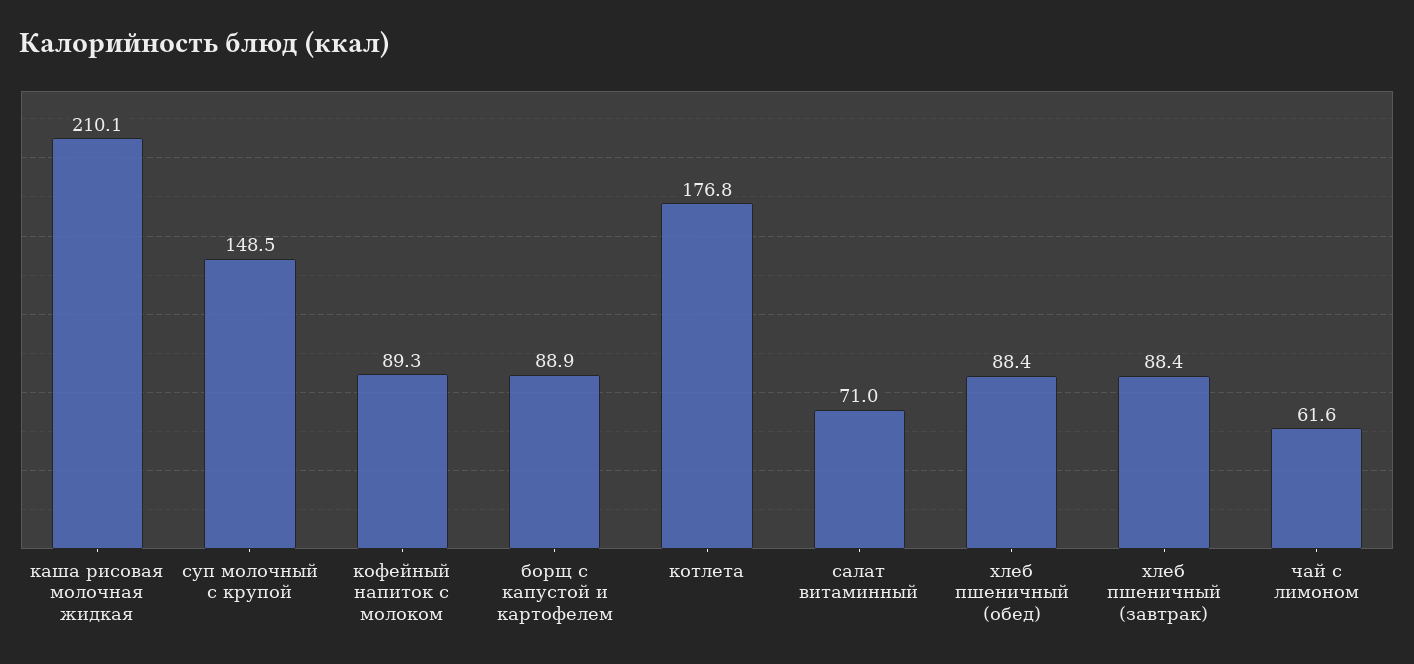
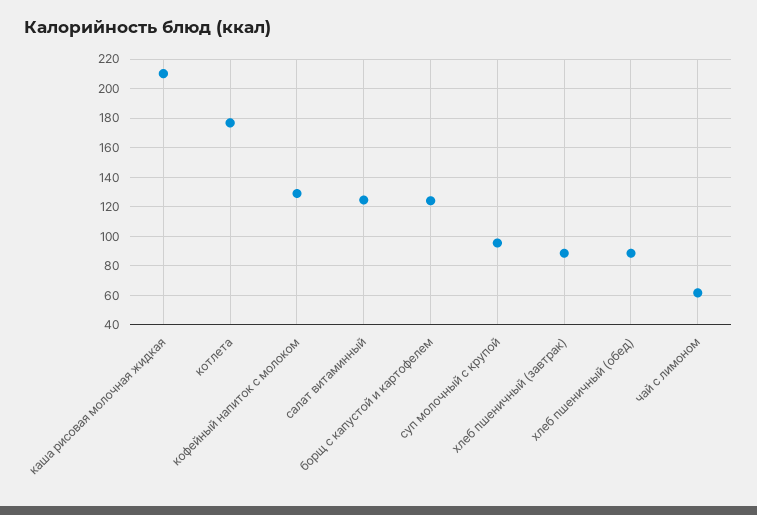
  {
    "каша рисовая молочная жидкая": 210.1,
-   "суп молочный с крупой": 148.5,
+   "суп молочный с крупой": 95,
-   "кофейный напиток с молоком": 89.3,
+   "кофейный напиток с молоком": 130,
-   "борщ с капустой и картофелем": 88.9,
+   "борщ с капустой и картофелем": 125,
    "котлета": 176.8,
-   "салат витаминный": 71,
+   "салат витаминный": 125,
    "хлеб пшеничный (обед)": 88.4,
    "хлеб пшеничный (завтрак)": 88.4,
    "чай с лимоном": 61.6
  }

